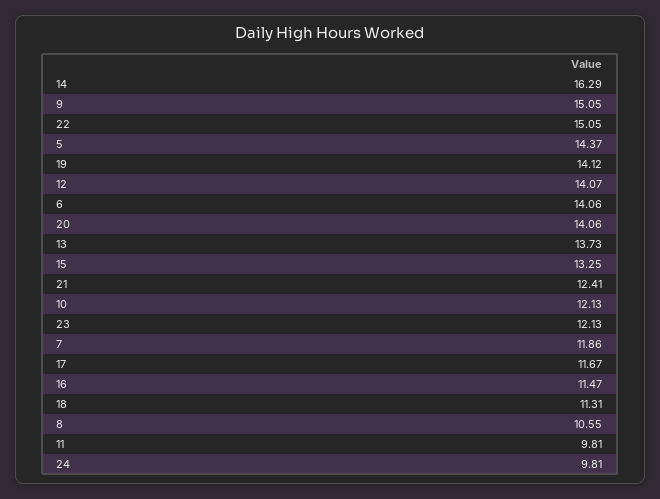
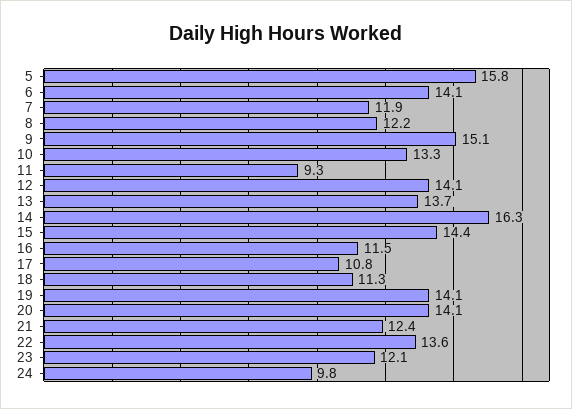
  {
    "14": 16.29,
    "9": 15.05,
-   "22": 15.05,
+   "22": 13.6,
-   "5": 14.37,
+   "5": 15.8,
    "19": 14.12,
    "12": 14.07,
    "6": 14.06,
    "20": 14.06,
    "13": 13.73,
-   "15": 13.25,
+   "15": 14.4,
    "21": 12.41,
-   "10": 12.13,
+   "10": 13.3,
    "23": 12.13,
    "7": 11.86,
-   "17": 11.67,
+   "17": 10.8,
    "16": 11.47,
    "18": 11.31,
-   "8": 10.55,
+   "8": 12.2,
-   "11": 9.81,
+   "11": 9.3,
    "24": 9.81
  }

